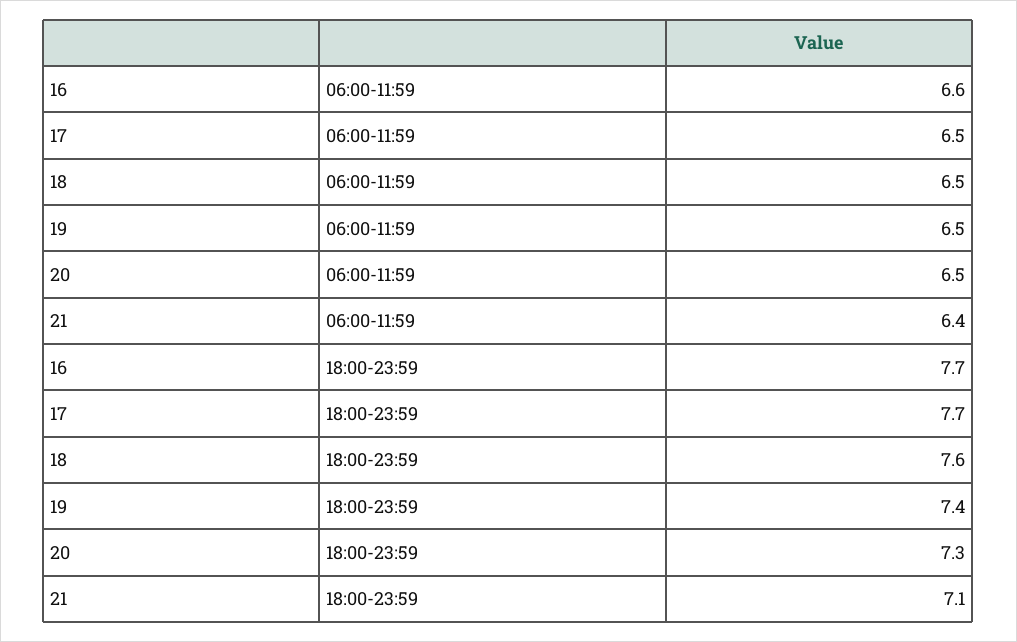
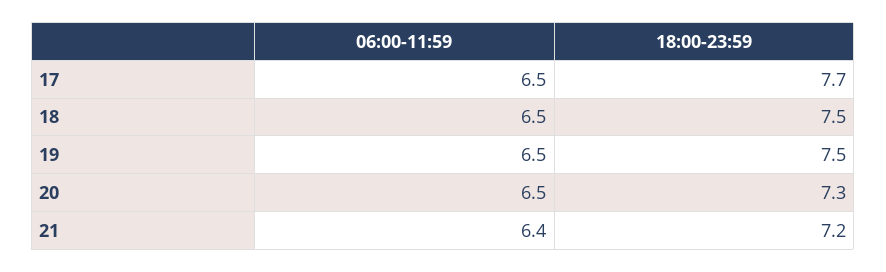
  {
-   "16": {
-     "06:00-11:59": 6.6,
-     "18:00-23:59": 7.7
-   },
    "17": {
      "06:00-11:59": 6.5,
      "18:00-23:59": 7.7
    },
    "18": {
      "06:00-11:59": 6.5,
-     "18:00-23:59": 7.6
+     "18:00-23:59": 7.5
    },
    "19": {
      "06:00-11:59": 6.5,
-     "18:00-23:59": 7.4
+     "18:00-23:59": 7.5
    },
    "20": {
      "06:00-11:59": 6.5,
      "18:00-23:59": 7.3
    },
    "21": {
      "06:00-11:59": 6.4,
-     "18:00-23:59": 7.1
+     "18:00-23:59": 7.2
    }
  }

